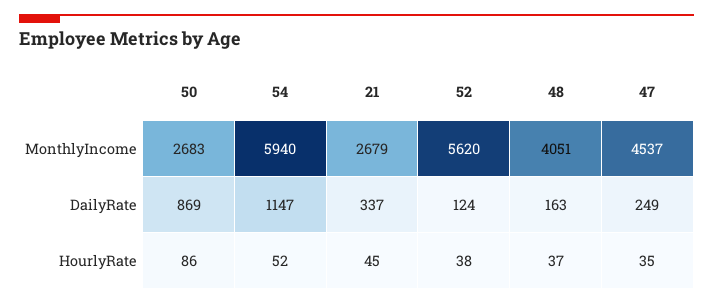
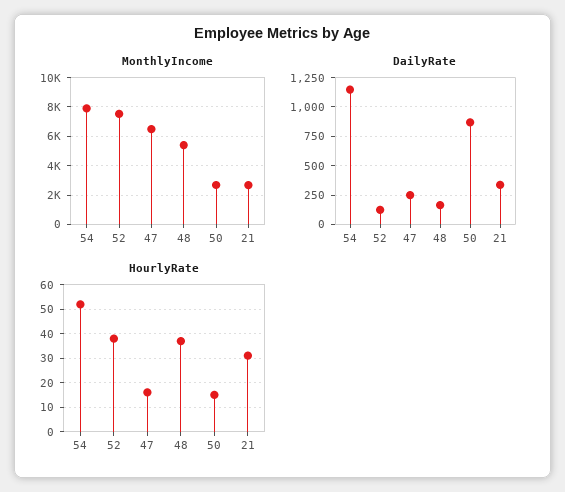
  {
    "MonthlyIncome": {
      "50": 2683,
-     "54": 5940,
+     "54": 8000,
      "21": 2679,
-     "52": 5620,
+     "52": 7500,
-     "48": 4051,
+     "48": 5500,
-     "47": 4537
+     "47": 6500
    },
    "DailyRate": {
      "50": 869,
      "54": 1147,
      "21": 337,
      "52": 124,
      "48": 163,
      "47": 249
    },
    "HourlyRate": {
-     "50": 86,
+     "50": 15,
      "54": 52,
-     "21": 45,
+     "21": 30,
      "52": 38,
      "48": 37,
-     "47": 35
+     "47": 15
    }
  }

